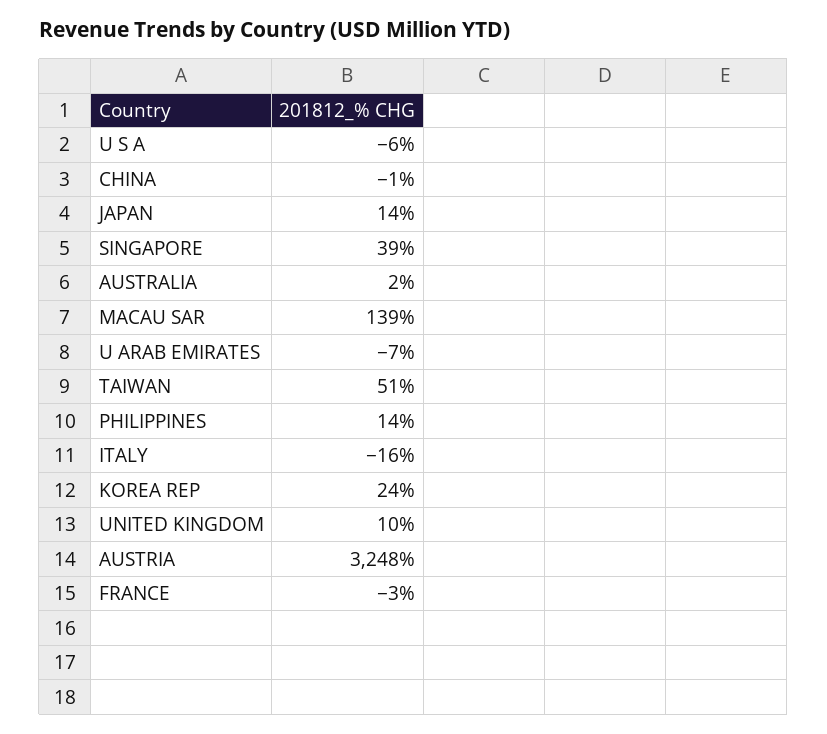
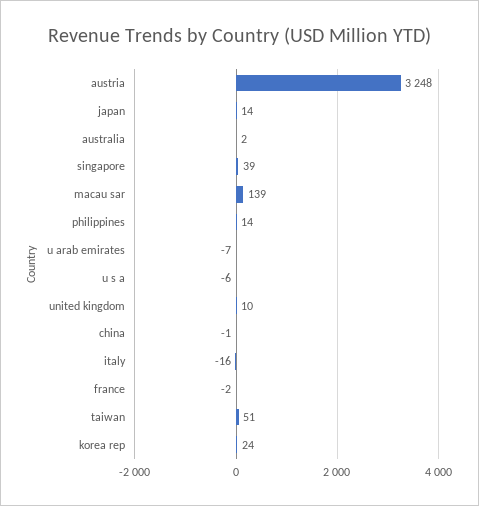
  {
    "U S A": -6,
    "CHINA": -1,
    "JAPAN": 14,
    "SINGAPORE": 39,
    "AUSTRALIA": 2,
    "MACAU SAR": 139,
    "U ARAB EMIRATES": -7,
    "TAIWAN": 51,
    "PHILIPPINES": 14,
    "ITALY": -16,
    "KOREA REP": 24,
    "UNITED KINGDOM": 10,
    "AUSTRIA": 3248,
-   "FRANCE": -3
+   "FRANCE": -2
  }

